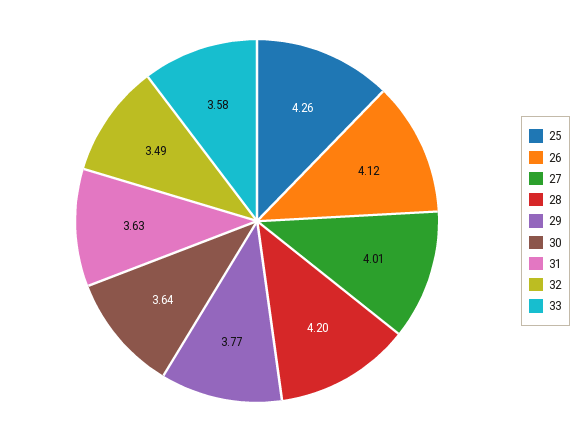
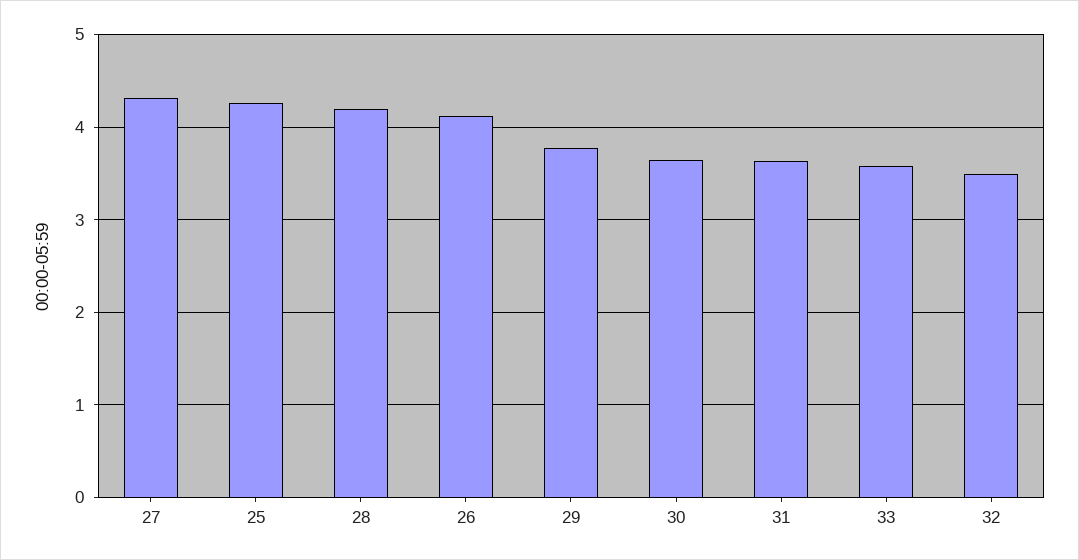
  {
    "25": 4.26,
    "26": 4.12,
-   "27": 4.01,
+   "27": 4.3,
    "28": 4.2,
    "29": 3.77,
    "30": 3.64,
    "31": 3.63,
    "32": 3.49,
    "33": 3.58
  }

